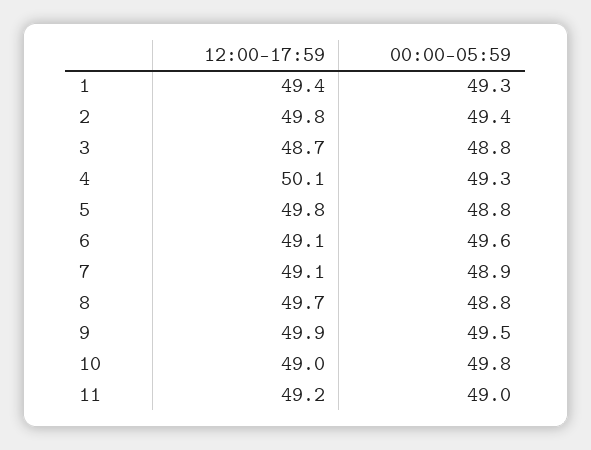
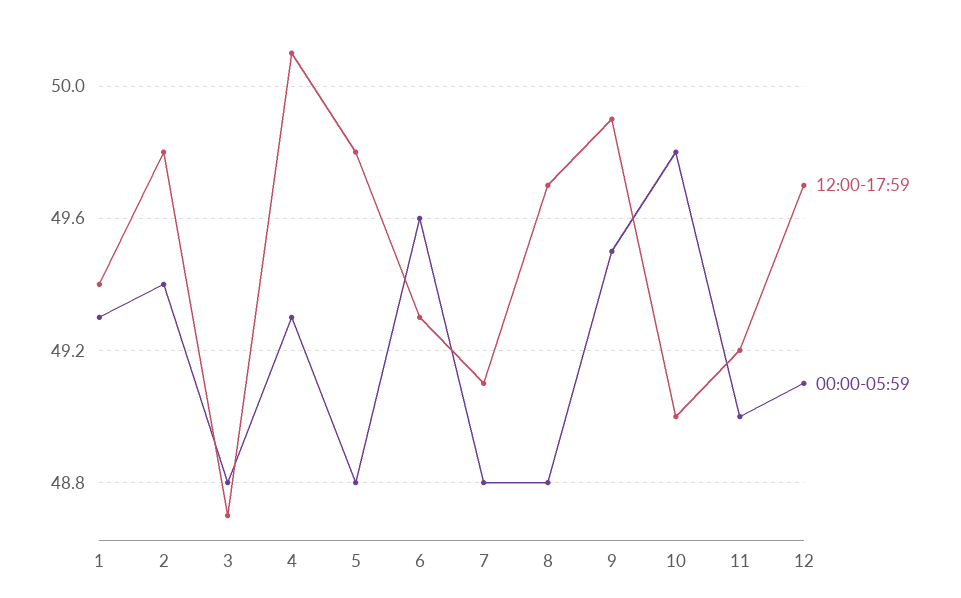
  {
    "12:00-17:59": {
      "1": 49.4,
      "2": 49.8,
      "3": 48.7,
      "4": 50.1,
      "5": 49.8,
-     "6": 49.1,
+     "6": 49.3,
      "7": 49.1,
      "8": 49.7,
      "9": 49.9,
      "10": 49,
-     "11": 49.2
+     "11": 49.2,
+     "12": 49.7
    },
    "00:00-05:59": {
      "1": 49.3,
      "2": 49.4,
      "3": 48.8,
      "4": 49.3,
      "5": 48.8,
      "6": 49.6,
-     "7": 48.9,
+     "7": 48.8,
      "8": 48.8,
      "9": 49.5,
      "10": 49.8,
-     "11": 49
+     "11": 49,
+     "12": 49.1
    }
  }

